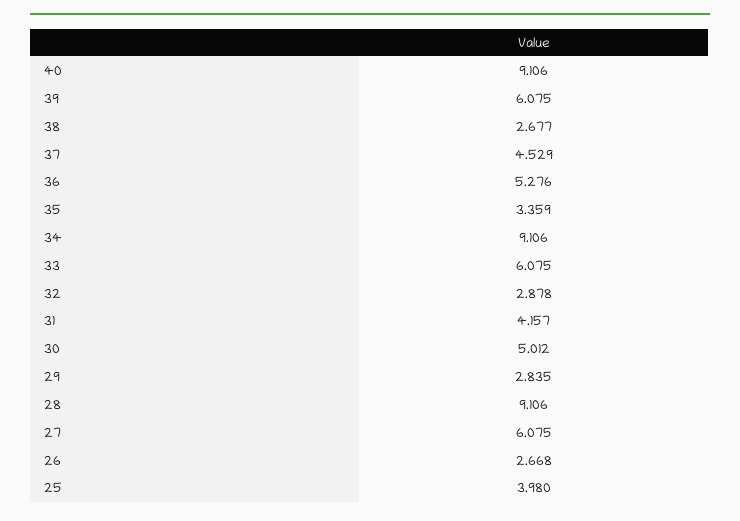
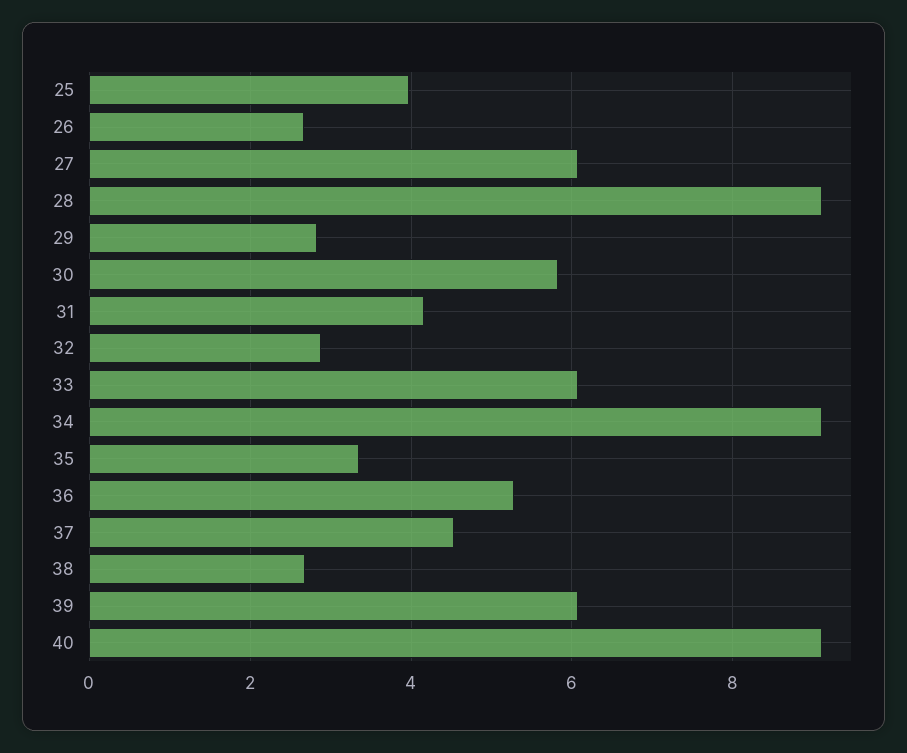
  {
    "40": 9.106,
    "39": 6.075,
    "38": 2.677,
    "37": 4.529,
    "36": 5.276,
    "35": 3.359,
    "34": 9.106,
    "33": 6.075,
    "32": 2.878,
    "31": 4.157,
-   "30": 5.012,
+   "30": 5.8,
    "29": 2.835,
    "28": 9.106,
    "27": 6.075,
    "26": 2.668,
    "25": 3.98
  }

